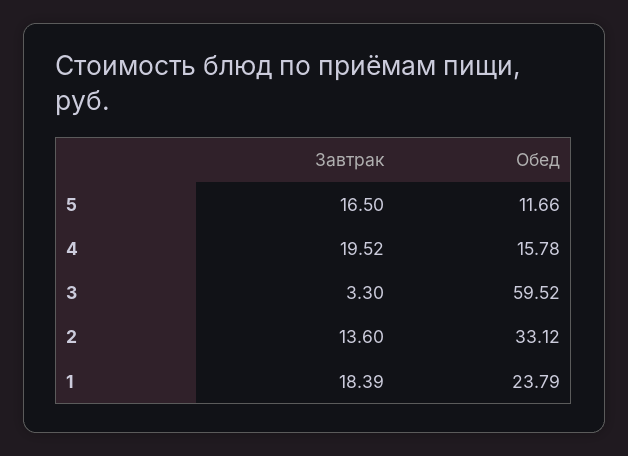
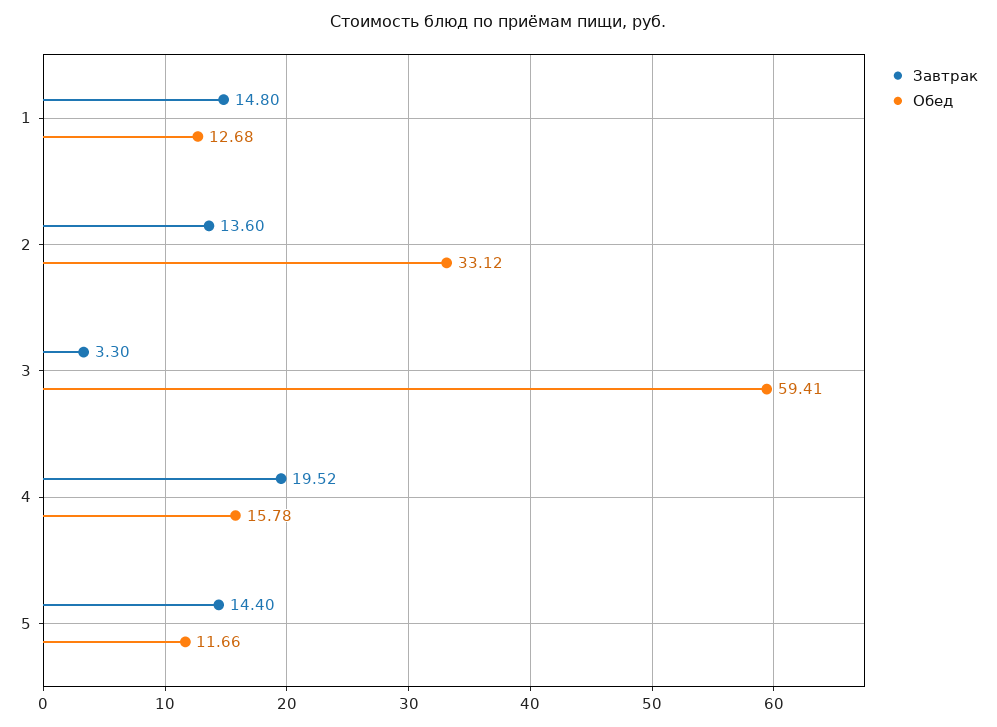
  {
    "Завтрак": {
-     "5": 16.5,
+     "5": 14.4,
      "4": 19.52,
      "3": 3.3,
      "2": 13.6,
-     "1": 18.39
+     "1": 14.8
    },
    "Обед": {
      "5": 11.66,
      "4": 15.78,
-     "3": 59.52,
+     "3": 59.41,
      "2": 33.12,
-     "1": 23.79
+     "1": 12.68
    }
  }

